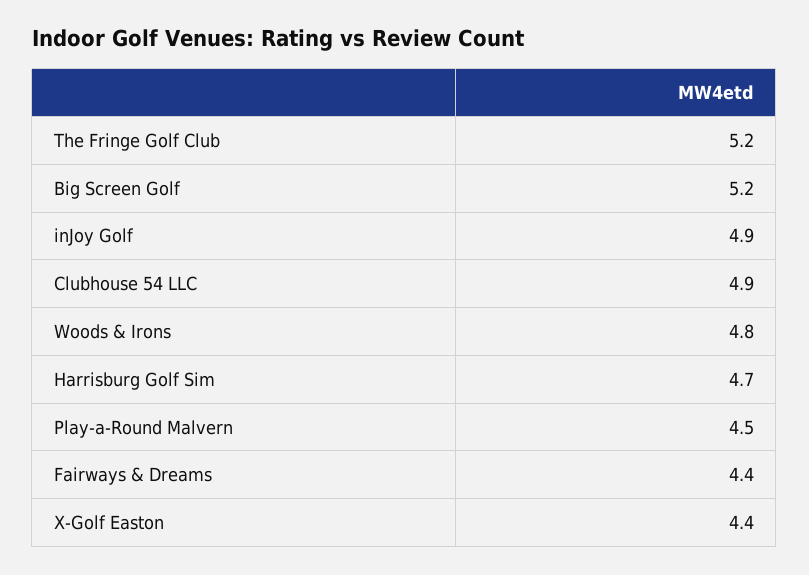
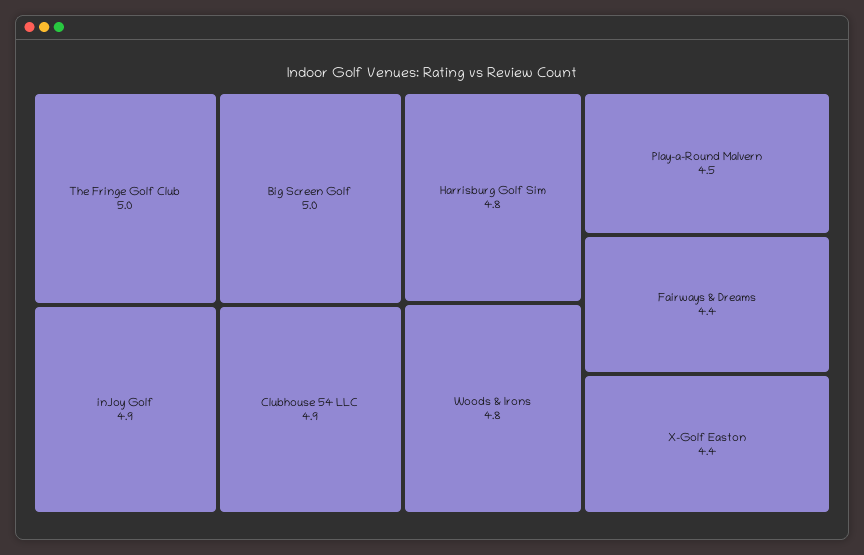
  {
-   "The Fringe Golf Club": 5.2,
+   "The Fringe Golf Club": 5,
-   "Big Screen Golf": 5.2,
+   "Big Screen Golf": 5,
    "inJoy Golf": 4.9,
    "Clubhouse 54 LLC": 4.9,
    "Woods & Irons": 4.8,
-   "Harrisburg Golf Sim": 4.7,
+   "Harrisburg Golf Sim": 4.8,
    "Play-a-Round Malvern": 4.5,
    "Fairways & Dreams": 4.4,
    "X-Golf Easton": 4.4
  }

